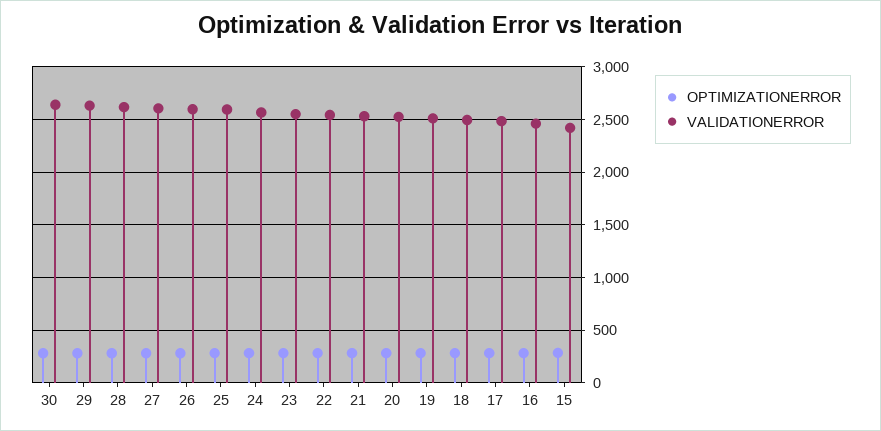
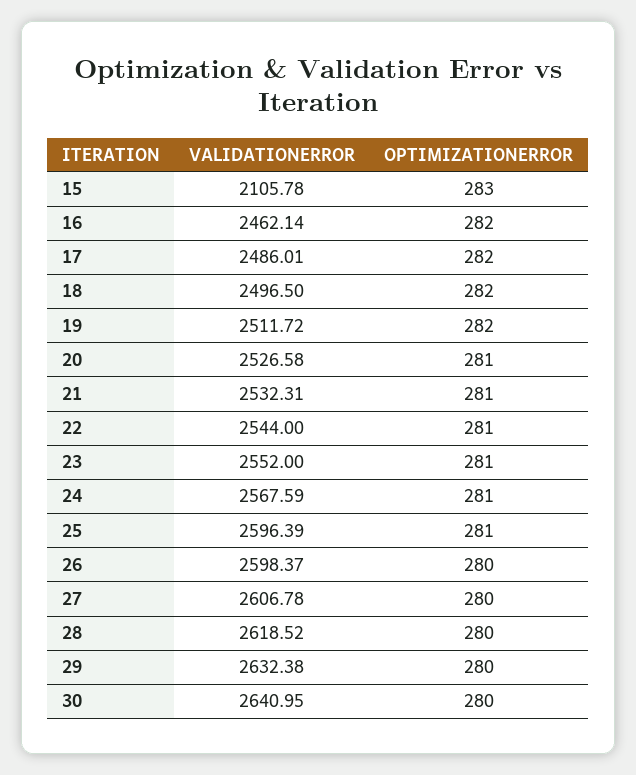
  {
    "OPTIMIZATIONERROR": {
      "30": 280,
      "29": 280,
      "28": 280,
      "27": 280,
      "26": 280,
      "25": 281,
      "24": 281,
      "23": 281,
      "22": 281,
      "21": 281,
      "20": 281,
      "19": 282,
      "18": 282,
      "17": 282,
      "16": 282,
      "15": 283
    },
    "VALIDATIONERROR": {
      "30": 2640.95,
      "29": 2632.38,
      "28": 2618.52,
      "27": 2606.78,
      "26": 2598.37,
      "25": 2596.39,
      "24": 2567.59,
      "23": 2552,
      "22": 2544,
      "21": 2532.31,
      "20": 2526.58,
      "19": 2511.72,
      "18": 2496.5,
      "17": 2486.01,
      "16": 2462.14,
-     "15": 2400
+     "15": 2105.78
    }
  }

